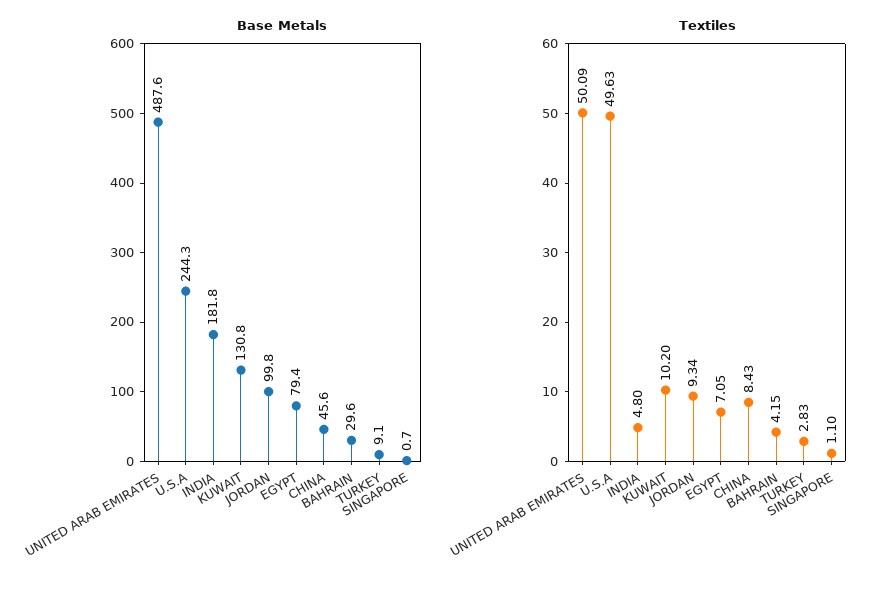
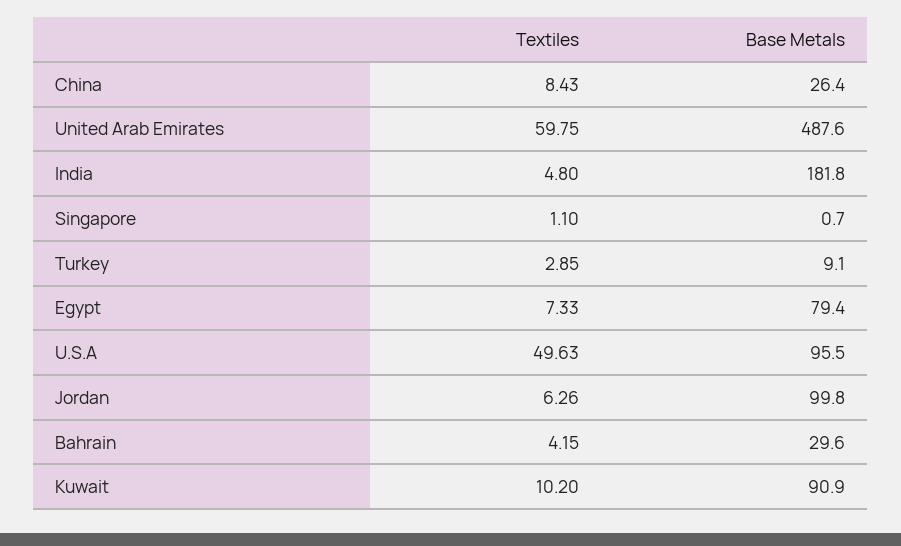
  {
    "Base Metals": {
      "UNITED ARAB EMIRATES": 487.6,
-     "U.S.A": 244.3,
+     "U.S.A": 95.5,
      "INDIA": 181.8,
-     "KUWAIT": 130.8,
+     "KUWAIT": 90.9,
      "JORDAN": 99.8,
      "EGYPT": 79.4,
-     "CHINA": 45.6,
+     "CHINA": 26.4,
      "BAHRAIN": 29.6,
      "TURKEY": 9.1,
      "SINGAPORE": 0.7
    },
    "Textiles": {
-     "UNITED ARAB EMIRATES": 50.09,
+     "UNITED ARAB EMIRATES": 59.75,
      "U.S.A": 49.63,
      "INDIA": 4.8,
      "KUWAIT": 10.2,
-     "JORDAN": 9.34,
+     "JORDAN": 6.26,
-     "EGYPT": 7.05,
+     "EGYPT": 7.33,
      "CHINA": 8.43,
      "BAHRAIN": 4.15,
-     "TURKEY": 2.83,
+     "TURKEY": 2.85,
      "SINGAPORE": 1.1
    }
  }

